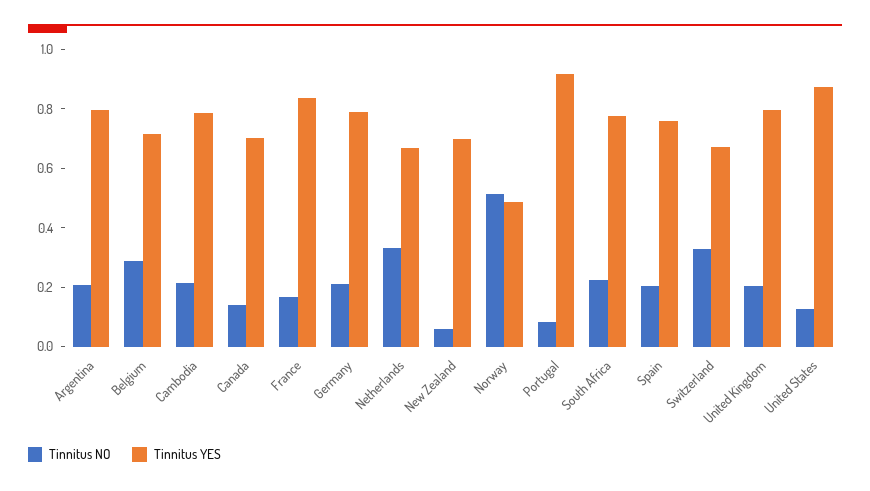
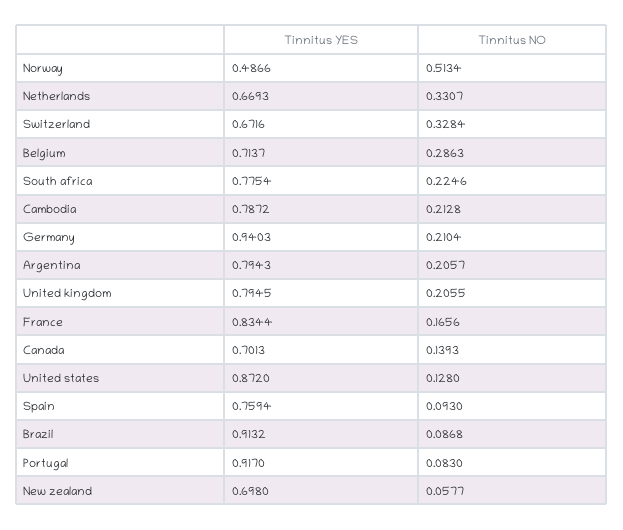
  {
    "Tinnitus NO": {
      "Argentina": 0.2057,
      "Belgium": 0.2863,
      "Cambodia": 0.2128,
      "Canada": 0.1393,
      "France": 0.1656,
      "Germany": 0.2104,
      "Netherlands": 0.3307,
      "New Zealand": 0.0577,
      "Norway": 0.5134,
      "Portugal": 0.083,
      "South Africa": 0.2246,
-     "Spain": 0.2,
+     "Spain": 0.093,
      "Switzerland": 0.3284,
      "United Kingdom": 0.2055,
-     "United States": 0.128
+     "United States": 0.128,
+     "Brazil": 0.0868
    },
    "Tinnitus YES": {
      "Argentina": 0.7943,
      "Belgium": 0.7137,
      "Cambodia": 0.7872,
      "Canada": 0.7013,
      "France": 0.8344,
-     "Germany": 0.8,
+     "Germany": 0.9403,
      "Netherlands": 0.6693,
      "New Zealand": 0.698,
      "Norway": 0.4866,
      "Portugal": 0.917,
      "South Africa": 0.7754,
      "Spain": 0.7594,
      "Switzerland": 0.6716,
      "United Kingdom": 0.7945,
-     "United States": 0.872
+     "United States": 0.872,
+     "Brazil": 0.9132
    }
  }

